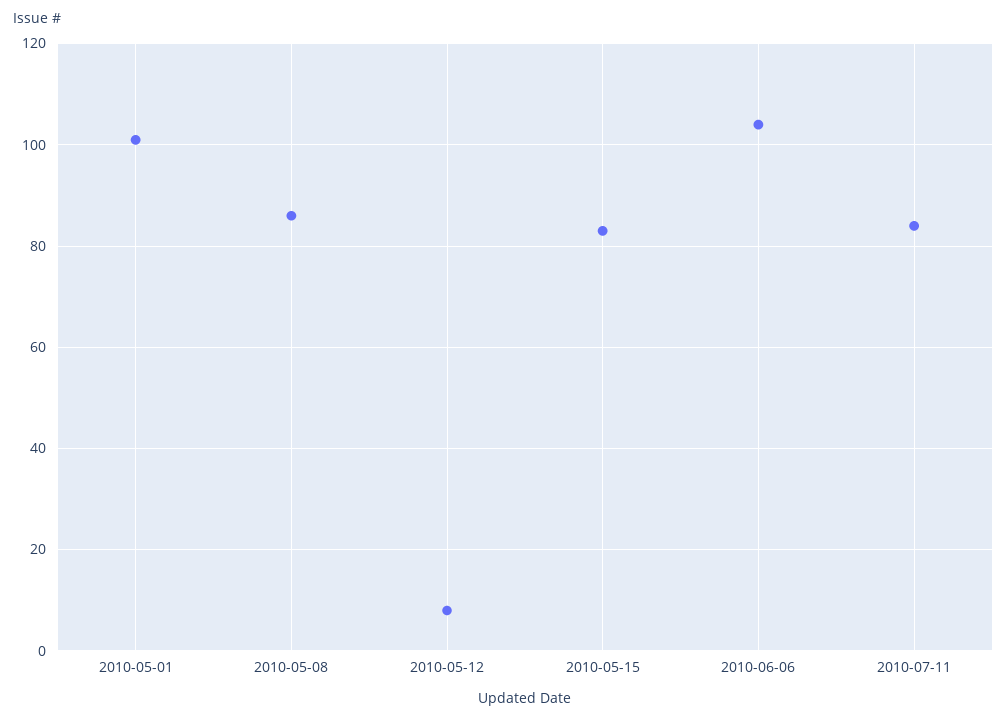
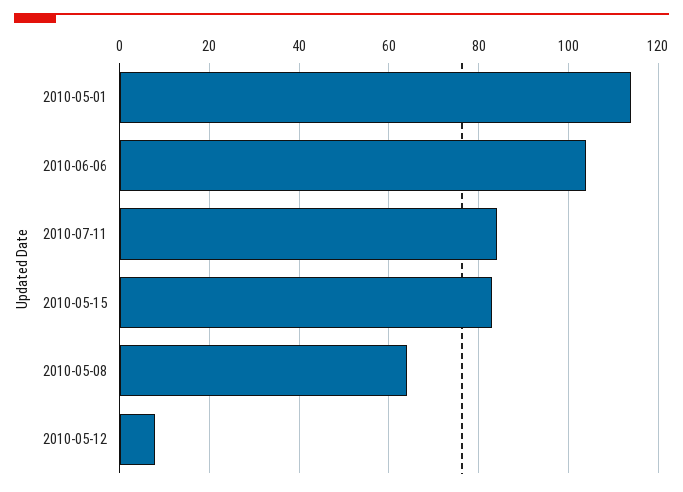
  {
-   "2010-05-01": 100,
+   "2010-05-01": 115,
-   "2010-05-08": 85,
+   "2010-05-08": 65,
    "2010-05-12": 10,
    "2010-05-15": 85,
    "2010-06-06": 105,
    "2010-07-11": 85
  }

